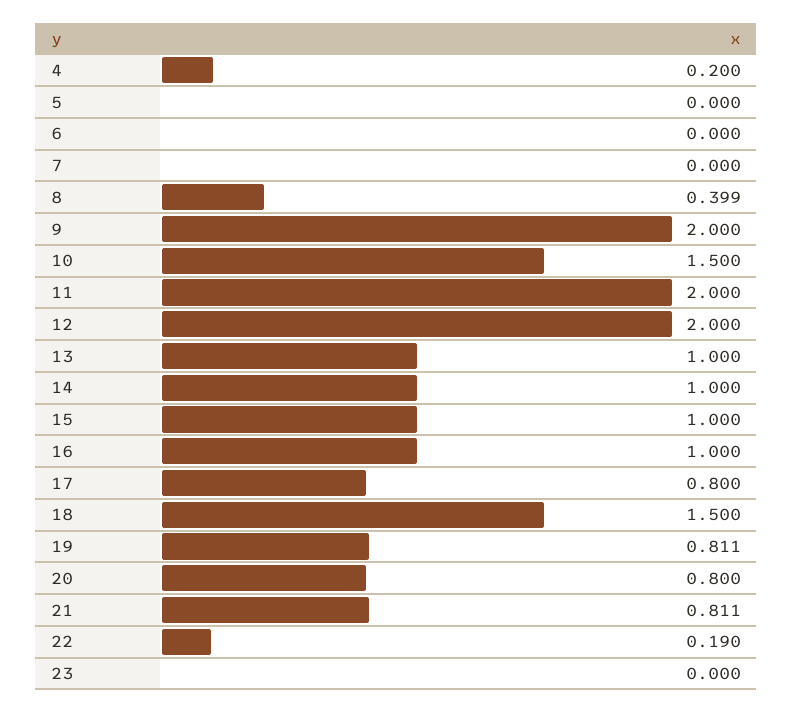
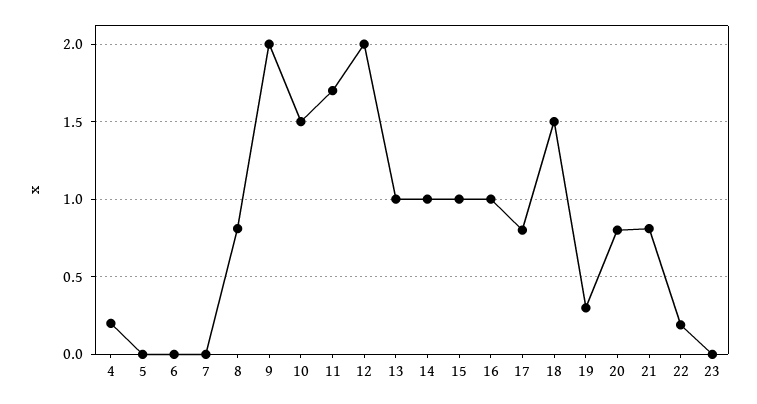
  {
    "4": 0.2,
    "5": 0,
    "6": 0,
    "7": 0,
-   "8": 0.399,
+   "8": 0.8,
    "9": 2,
    "10": 1.5,
-   "11": 2,
+   "11": 1.7,
    "12": 2,
    "13": 1,
    "14": 1,
    "15": 1,
    "16": 1,
    "17": 0.8,
    "18": 1.5,
-   "19": 0.811,
+   "19": 0.3,
    "20": 0.8,
    "21": 0.811,
    "22": 0.19,
    "23": 0
  }

